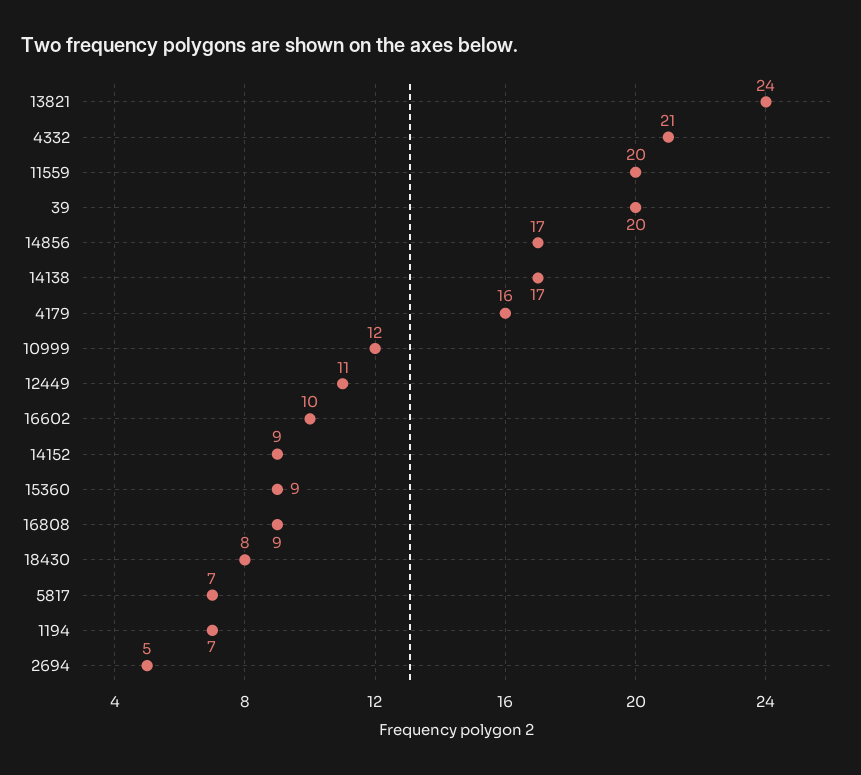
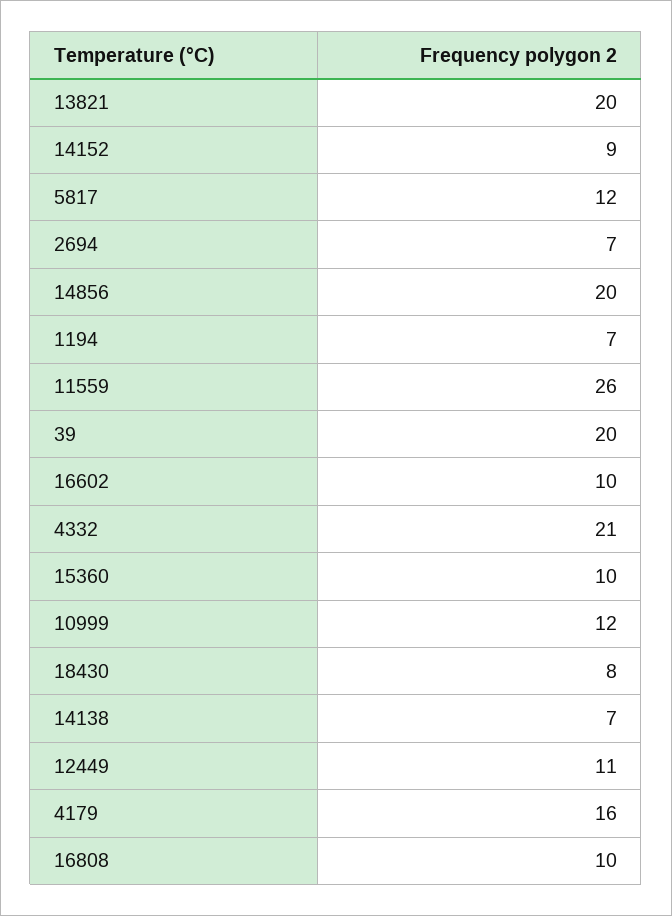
  {
-   "13821": 24,
+   "13821": 20,
    "4332": 21,
-   "11559": 20,
+   "11559": 26,
    "39": 20,
-   "14856": 17,
+   "14856": 20,
-   "14138": 17,
+   "14138": 7,
    "4179": 16,
    "10999": 12,
    "12449": 11,
    "16602": 10,
    "14152": 9,
-   "15360": 9,
+   "15360": 10,
-   "16808": 9,
+   "16808": 10,
    "18430": 8,
-   "5817": 7,
+   "5817": 12,
    "1194": 7,
-   "2694": 5
+   "2694": 7
  }

